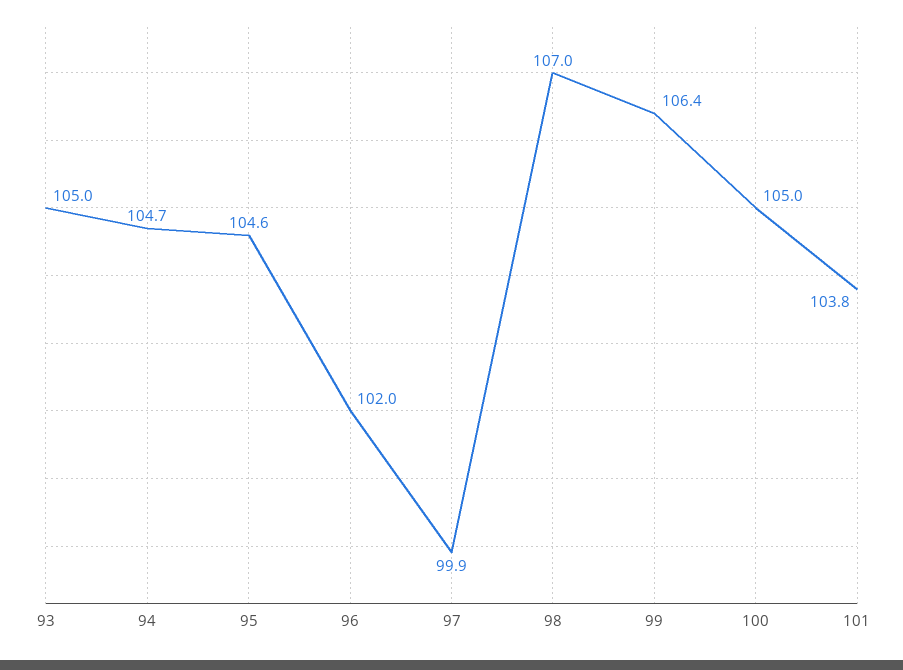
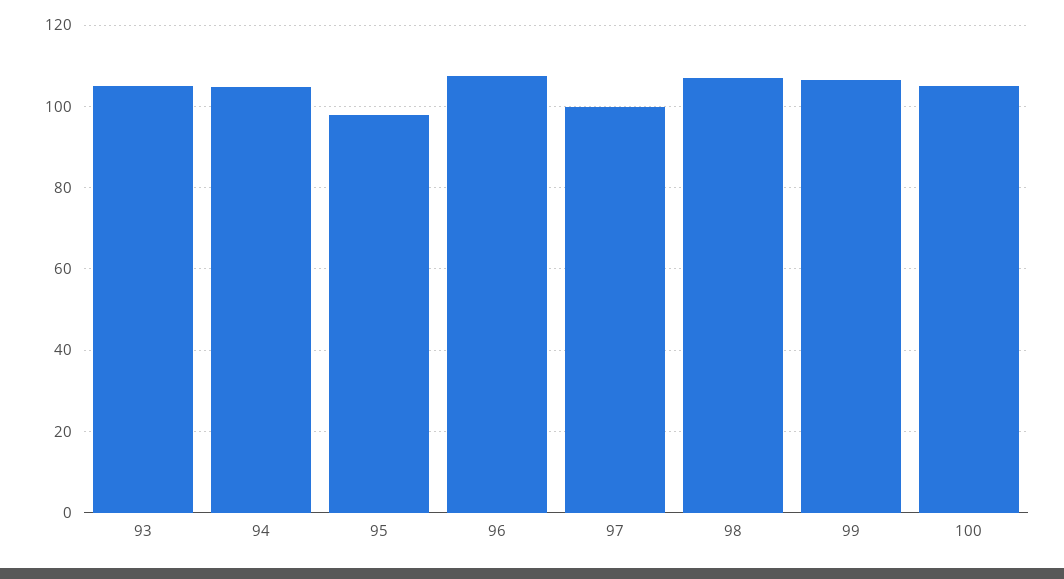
  {
    "93": 105,
    "94": 104.7,
-   "95": 104.6,
+   "95": 98,
-   "96": 102,
+   "96": 108,
    "97": 99.9,
    "98": 107,
    "99": 106.4,
-   "100": 105,
+   "100": 105
-   "101": 103.8
  }

